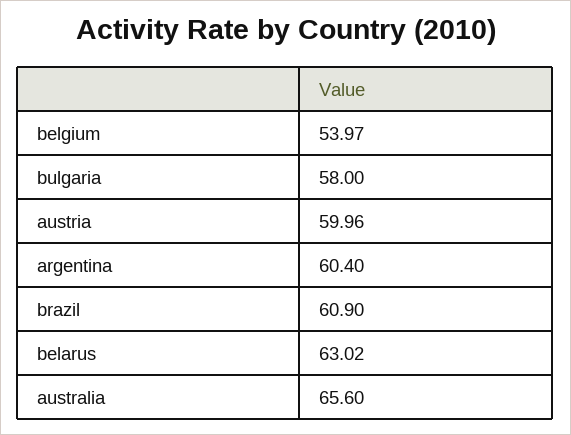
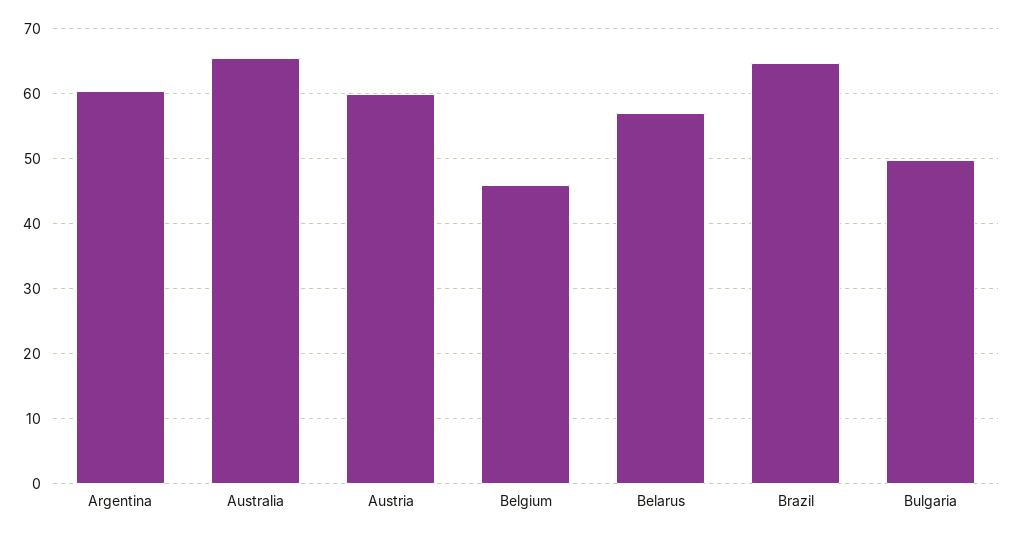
  {
-   "belgium": 53.97,
+   "belgium": 46,
-   "bulgaria": 58,
+   "bulgaria": 50,
    "austria": 59.96,
    "argentina": 60.4,
-   "brazil": 60.9,
+   "brazil": 65,
-   "belarus": 63.02,
+   "belarus": 57,
    "australia": 65.6
  }

